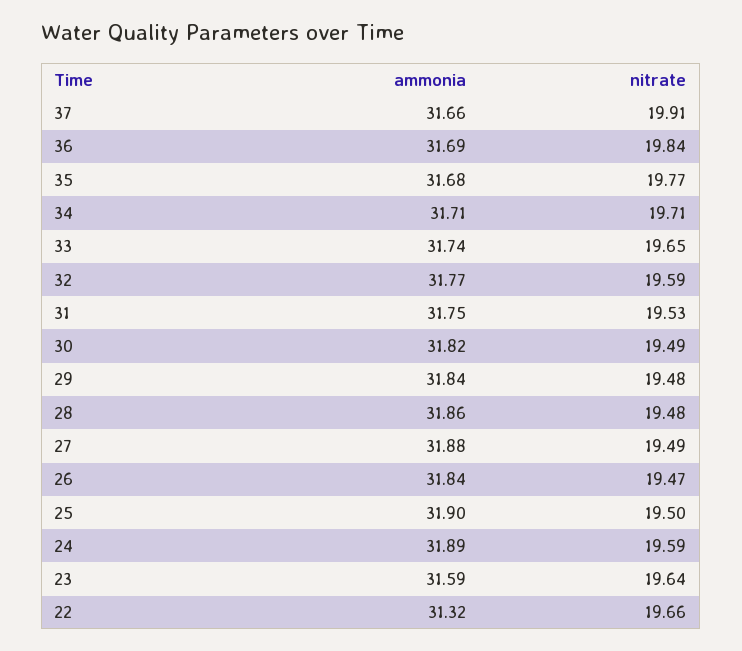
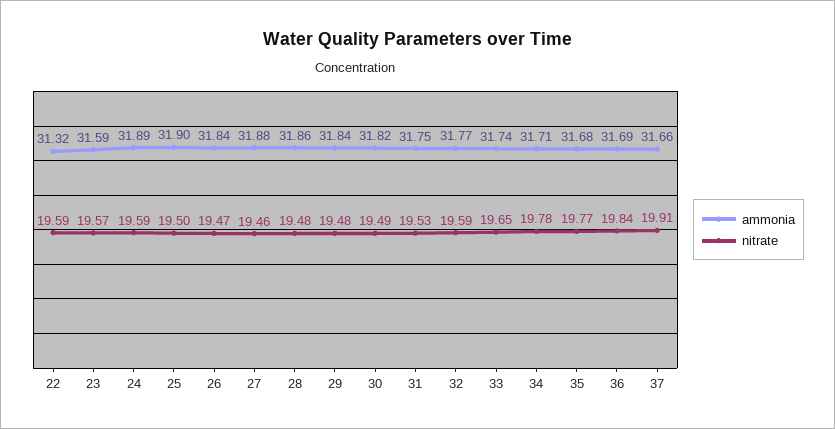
  {
    "ammonia": {
      "37": 31.66,
      "36": 31.69,
      "35": 31.68,
      "34": 31.71,
      "33": 31.74,
      "32": 31.77,
      "31": 31.75,
      "30": 31.82,
      "29": 31.84,
      "28": 31.86,
      "27": 31.88,
      "26": 31.84,
      "25": 31.9,
      "24": 31.89,
      "23": 31.59,
      "22": 31.32
    },
    "nitrate": {
      "37": 19.91,
      "36": 19.84,
      "35": 19.77,
-     "34": 19.71,
+     "34": 19.78,
      "33": 19.65,
      "32": 19.59,
      "31": 19.53,
      "30": 19.49,
      "29": 19.48,
      "28": 19.48,
-     "27": 19.49,
+     "27": 19.46,
      "26": 19.47,
      "25": 19.5,
      "24": 19.59,
-     "23": 19.64,
+     "23": 19.57,
-     "22": 19.66
+     "22": 19.59
    }
  }

